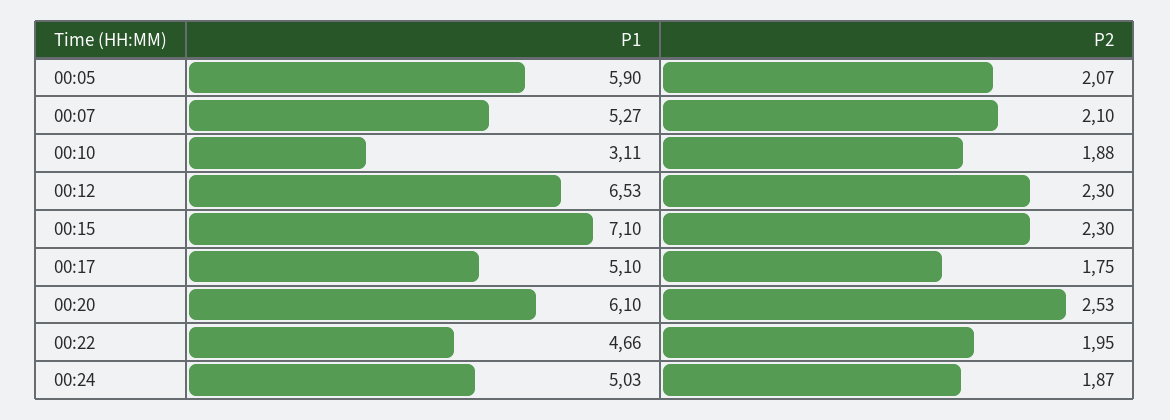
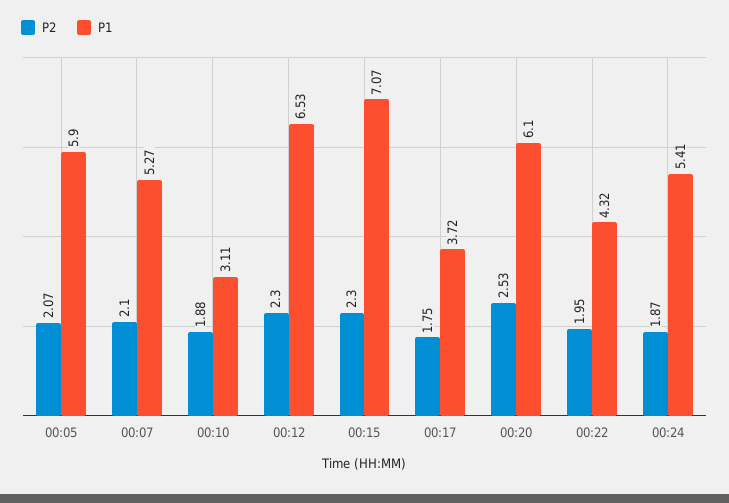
  {
    "P1": {
      "00:05": 5.9,
      "00:07": 5.27,
      "00:10": 3.11,
      "00:12": 6.53,
-     "00:15": 7.1,
+     "00:15": 7.07,
-     "00:17": 5.1,
+     "00:17": 3.72,
      "00:20": 6.1,
-     "00:22": 4.66,
+     "00:22": 4.32,
-     "00:24": 5.03
+     "00:24": 5.41
    },
    "P2": {
      "00:05": 2.07,
      "00:07": 2.1,
      "00:10": 1.88,
      "00:12": 2.3,
      "00:15": 2.3,
      "00:17": 1.75,
      "00:20": 2.53,
      "00:22": 1.95,
      "00:24": 1.87
    }
  }

